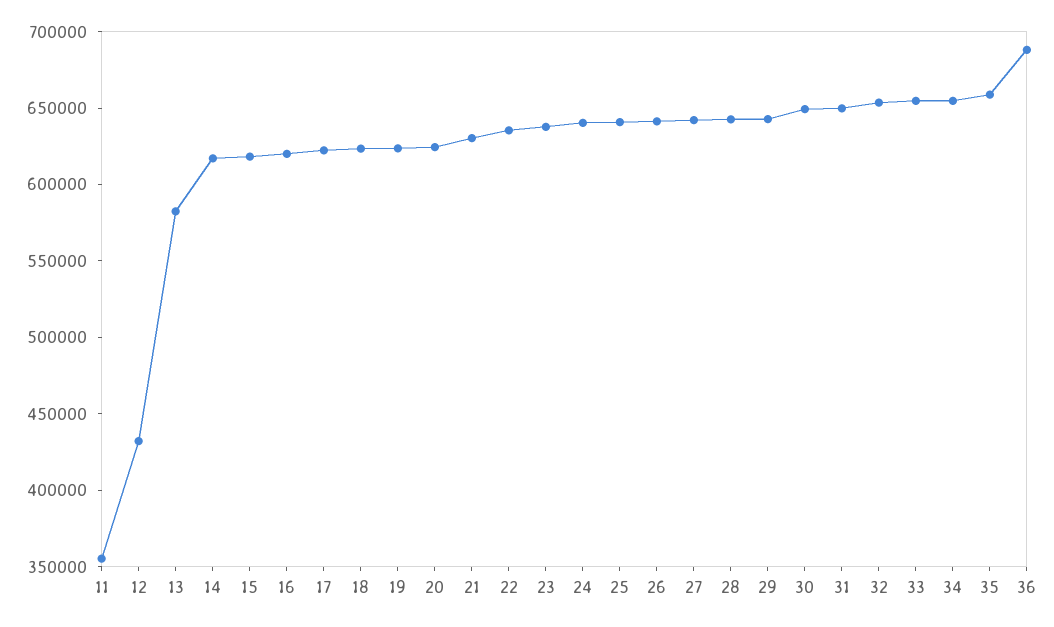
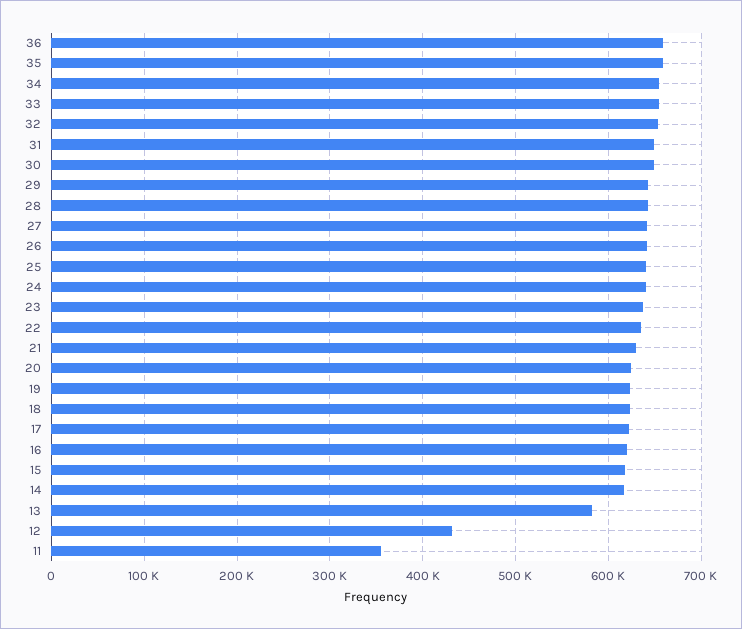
  {
    "11": 360000,
    "12": 430000,
    "13": 580000,
    "14": 620000,
    "15": 620000,
    "16": 620000,
    "17": 620000,
    "18": 620000,
    "19": 620000,
    "20": 620000,
    "21": 630000,
    "22": 640000,
    "23": 640000,
    "24": 640000,
    "25": 640000,
    "26": 640000,
    "27": 640000,
    "28": 640000,
    "29": 640000,
    "30": 650000,
    "31": 650000,
    "32": 650000,
    "33": 650000,
    "34": 650000,
    "35": 660000,
-   "36": 690000
+   "36": 660000
  }

